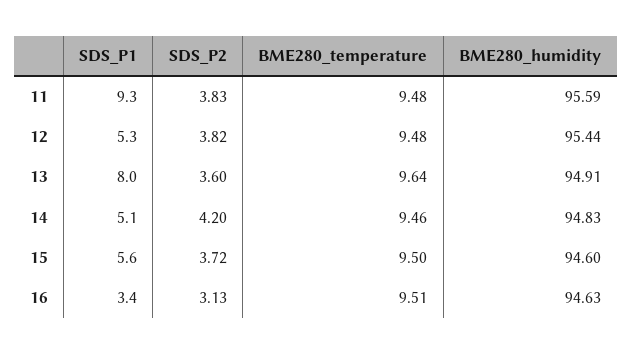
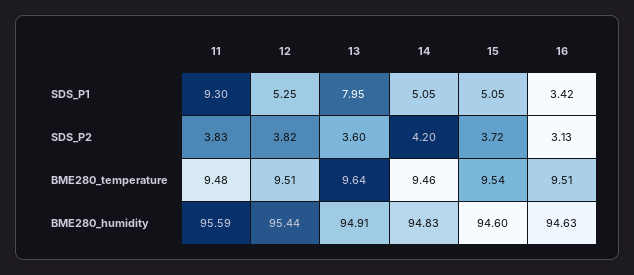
  {
    "SDS_P1": {
      "11": 9.3,
      "12": 5.25,
      "13": 7.95,
      "14": 5.05,
-     "15": 5.6,
+     "15": 5.05,
      "16": 3.42
    },
    "SDS_P2": {
      "11": 3.83,
      "12": 3.82,
      "13": 3.6,
      "14": 4.2,
      "15": 3.72,
      "16": 3.13
    },
    "BME280_temperature": {
      "11": 9.48,
-     "12": 9.48,
+     "12": 9.51,
      "13": 9.64,
      "14": 9.46,
-     "15": 9.5,
+     "15": 9.54,
      "16": 9.51
    },
    "BME280_humidity": {
      "11": 95.59,
      "12": 95.44,
      "13": 94.91,
      "14": 94.83,
      "15": 94.6,
      "16": 94.63
    }
  }

